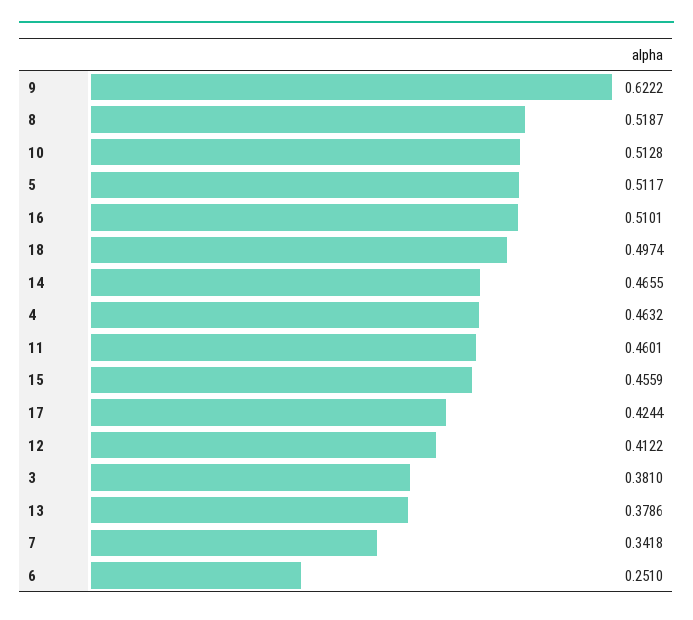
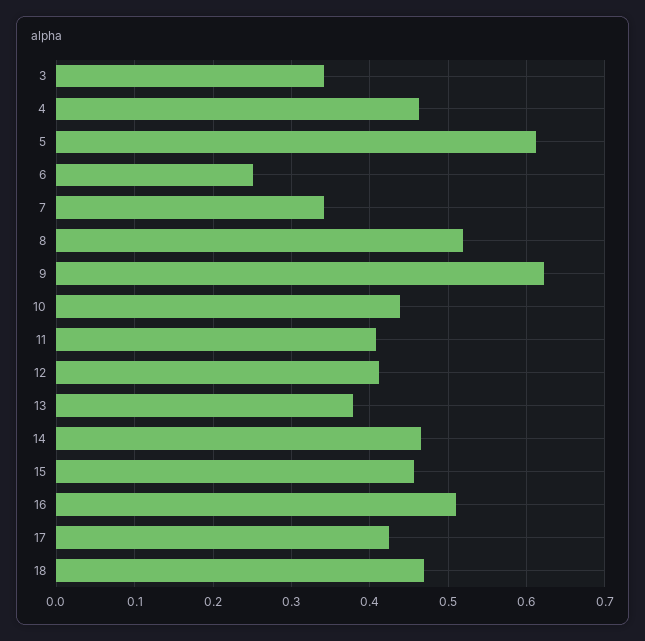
  {
    "9": 0.6222,
    "8": 0.5187,
-   "10": 0.5128,
+   "10": 0.44,
-   "5": 0.5117,
+   "5": 0.61,
    "16": 0.5101,
-   "18": 0.4974,
+   "18": 0.47,
    "14": 0.4655,
    "4": 0.4632,
-   "11": 0.4601,
+   "11": 0.41,
    "15": 0.4559,
    "17": 0.4244,
    "12": 0.4122,
-   "3": 0.381,
+   "3": 0.34,
    "13": 0.3786,
    "7": 0.3418,
    "6": 0.251
  }

